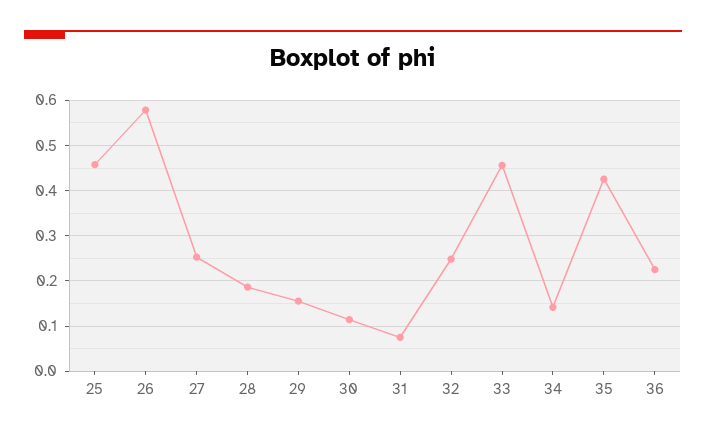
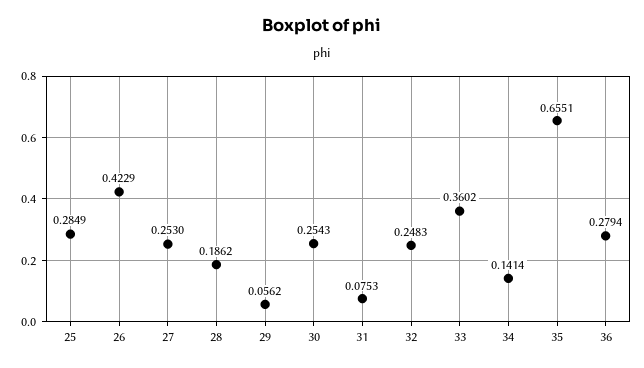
  {
-   "25": 0.46,
+   "25": 0.2849,
-   "26": 0.58,
+   "26": 0.4229,
    "27": 0.253,
    "28": 0.1862,
-   "29": 0.16,
+   "29": 0.0562,
-   "30": 0.12,
+   "30": 0.2543,
    "31": 0.0753,
    "32": 0.2483,
-   "33": 0.46,
+   "33": 0.3602,
    "34": 0.1414,
-   "35": 0.42,
+   "35": 0.6551,
-   "36": 0.22
+   "36": 0.2794
  }

